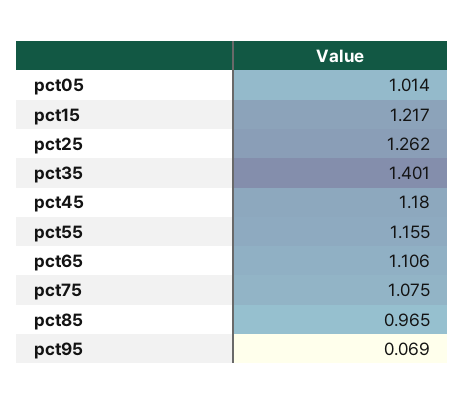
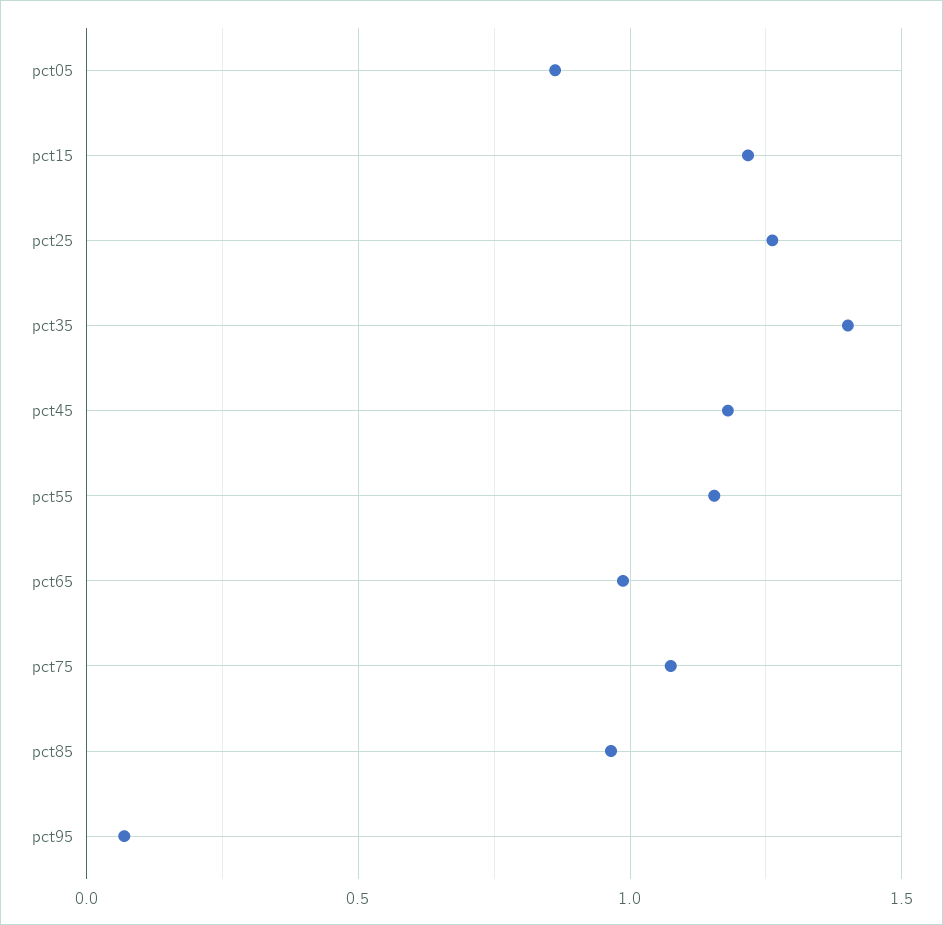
  {
-   "pct05": 1.014,
+   "pct05": 0.85,
    "pct15": 1.217,
    "pct25": 1.262,
    "pct35": 1.401,
    "pct45": 1.18,
    "pct55": 1.155,
-   "pct65": 1.106,
+   "pct65": 1,
    "pct75": 1.075,
    "pct85": 0.965,
    "pct95": 0.069
  }

